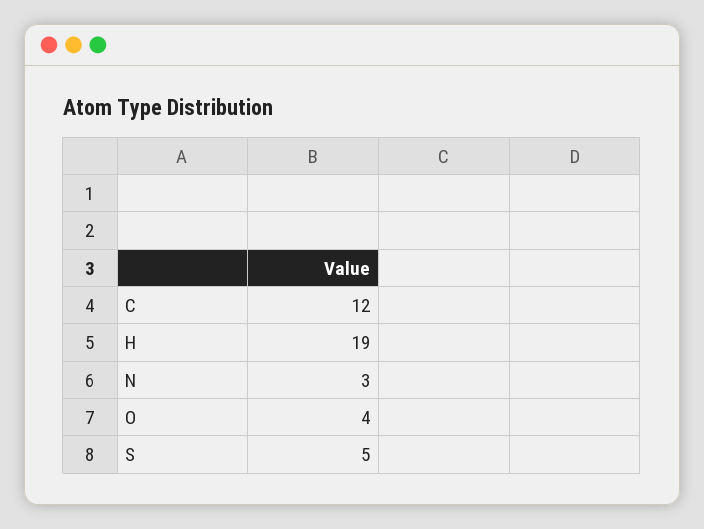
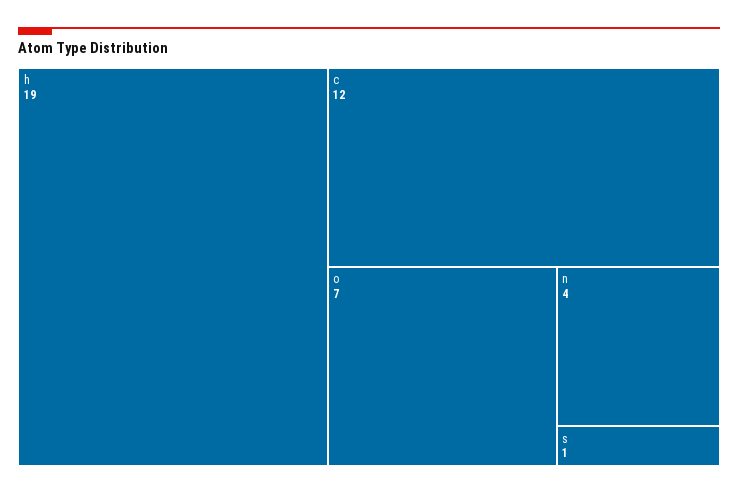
  {
    "C": 12,
    "H": 19,
-   "N": 3,
+   "N": 4,
-   "O": 4,
+   "O": 7,
-   "S": 5
+   "S": 1
  }

